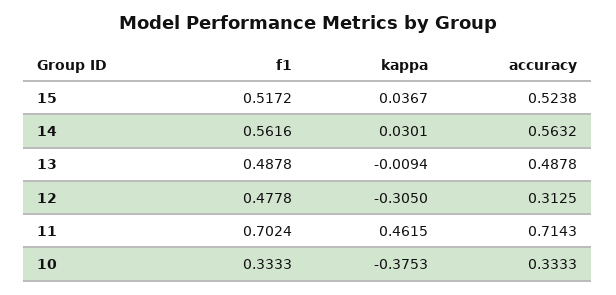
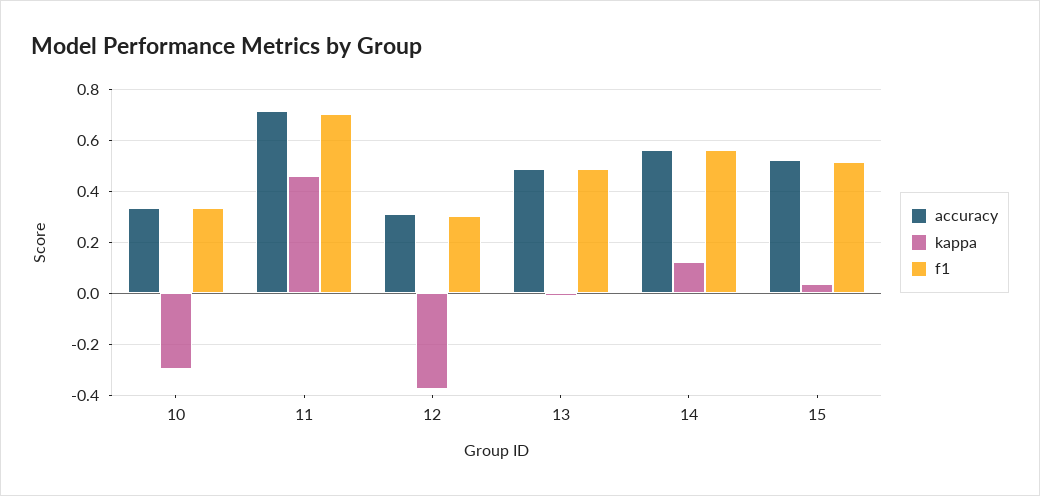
  {
    "f1": {
      "15": 0.5172,
      "14": 0.5616,
      "13": 0.4878,
-     "12": 0.4778,
+     "12": 0.3,
      "11": 0.7024,
      "10": 0.3333
    },
    "kappa": {
      "15": 0.0367,
-     "14": 0.0301,
+     "14": 0.125,
      "13": -0.0094,
-     "12": -0.305,
+     "12": -0.375,
      "11": 0.4615,
-     "10": -0.3753
+     "10": -0.3
    },
    "accuracy": {
      "15": 0.5238,
      "14": 0.5632,
      "13": 0.4878,
      "12": 0.3125,
      "11": 0.7143,
      "10": 0.3333
    }
  }

